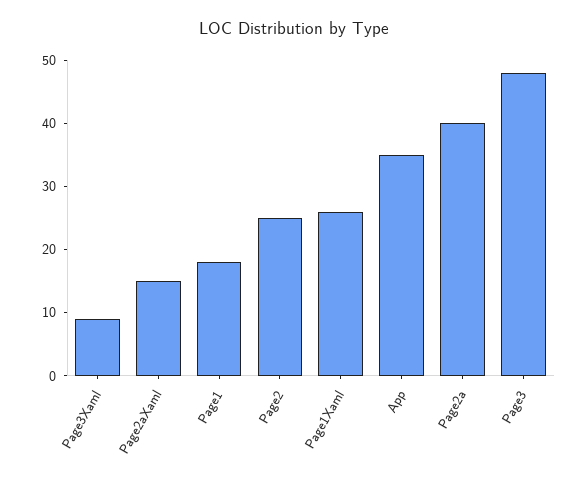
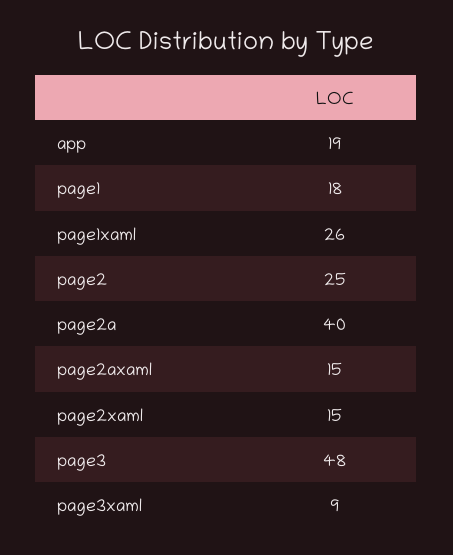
  {
    "Page3Xaml": 9,
    "Page2aXaml": 15,
    "Page1": 18,
    "Page2": 25,
    "Page1Xaml": 26,
-   "App": 35,
+   "App": 19,
    "Page2a": 40,
-   "Page3": 48
+   "Page3": 48,
+   "page2xaml": 15
  }

